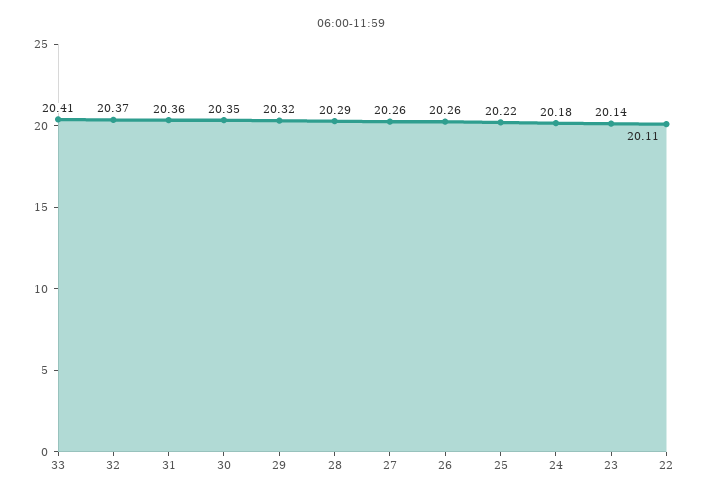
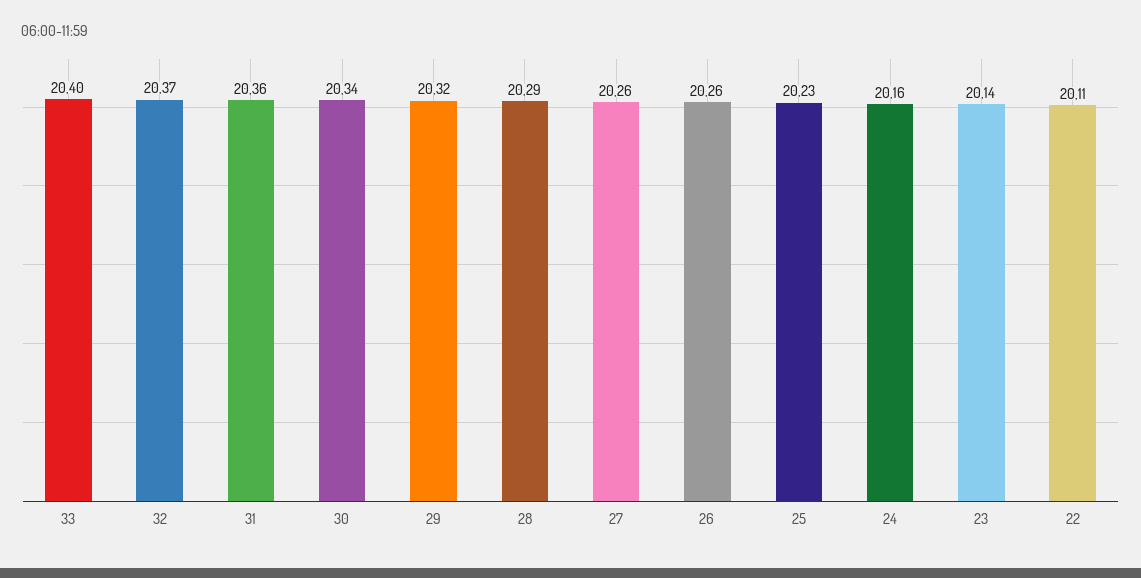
  {
-   "33": 20.41,
+   "33": 20.4,
    "32": 20.37,
    "31": 20.36,
-   "30": 20.35,
+   "30": 20.34,
    "29": 20.32,
    "28": 20.29,
    "27": 20.26,
    "26": 20.26,
-   "25": 20.22,
+   "25": 20.23,
-   "24": 20.18,
+   "24": 20.16,
    "23": 20.14,
    "22": 20.11
  }

